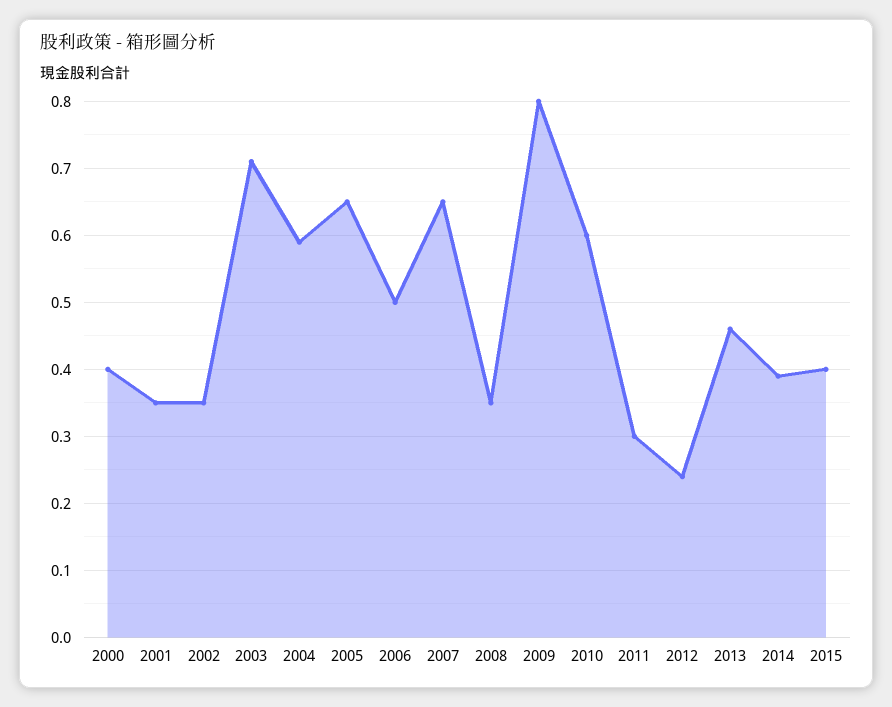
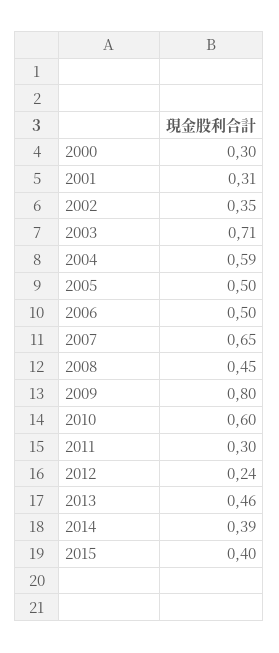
  {
-   "2000": 0.4,
+   "2000": 0.3,
-   "2001": 0.35,
+   "2001": 0.31,
    "2002": 0.35,
    "2003": 0.71,
    "2004": 0.59,
-   "2005": 0.65,
+   "2005": 0.5,
    "2006": 0.5,
    "2007": 0.65,
-   "2008": 0.35,
+   "2008": 0.45,
    "2009": 0.8,
    "2010": 0.6,
    "2011": 0.3,
    "2012": 0.24,
    "2013": 0.46,
    "2014": 0.39,
    "2015": 0.4
  }

